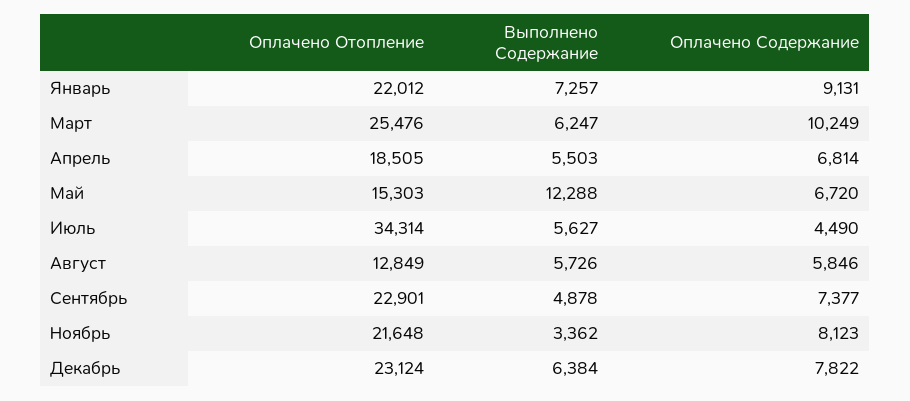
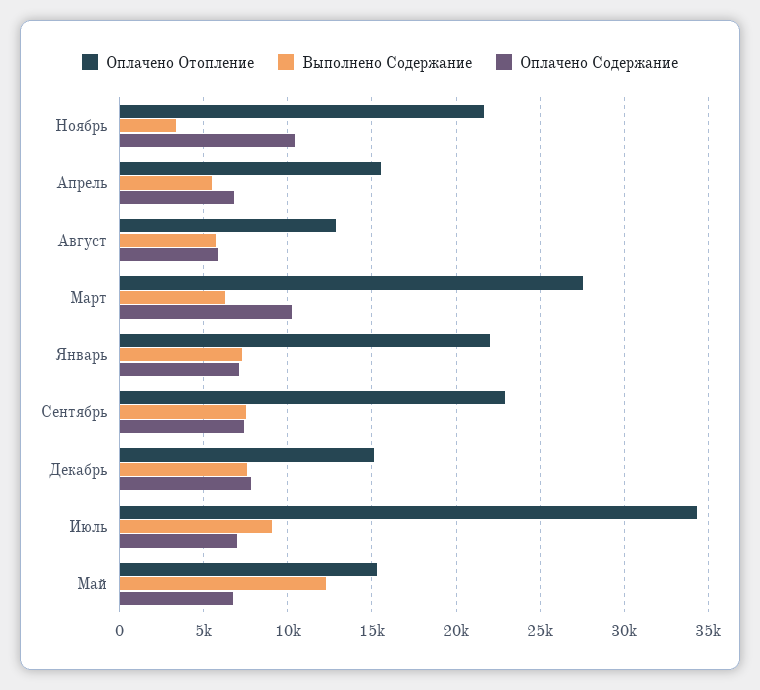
  {
    "Оплачено Отопление": {
      "Январь": 22012,
-     "Март": 25476,
+     "Март": 27500,
-     "Апрель": 18505,
+     "Апрель": 15500,
      "Май": 15303,
      "Июль": 34314,
      "Август": 12849,
      "Сентябрь": 22901,
      "Ноябрь": 21648,
-     "Декабрь": 23124
+     "Декабрь": 15000
    },
    "Выполнено Содержание": {
      "Январь": 7257,
      "Март": 6247,
      "Апрель": 5503,
      "Май": 12288,
-     "Июль": 5627,
+     "Июль": 9000,
      "Август": 5726,
-     "Сентябрь": 4878,
+     "Сентябрь": 7500,
      "Ноябрь": 3362,
-     "Декабрь": 6384
+     "Декабрь": 7500
    },
    "Оплачено Содержание": {
-     "Январь": 9131,
+     "Январь": 7000,
      "Март": 10249,
      "Апрель": 6814,
      "Май": 6720,
-     "Июль": 4490,
+     "Июль": 7000,
      "Август": 5846,
      "Сентябрь": 7377,
-     "Ноябрь": 8123,
+     "Ноябрь": 10500,
      "Декабрь": 7822
    }
  }

